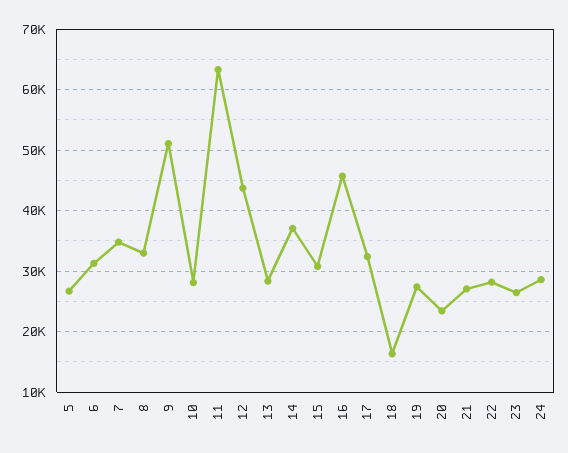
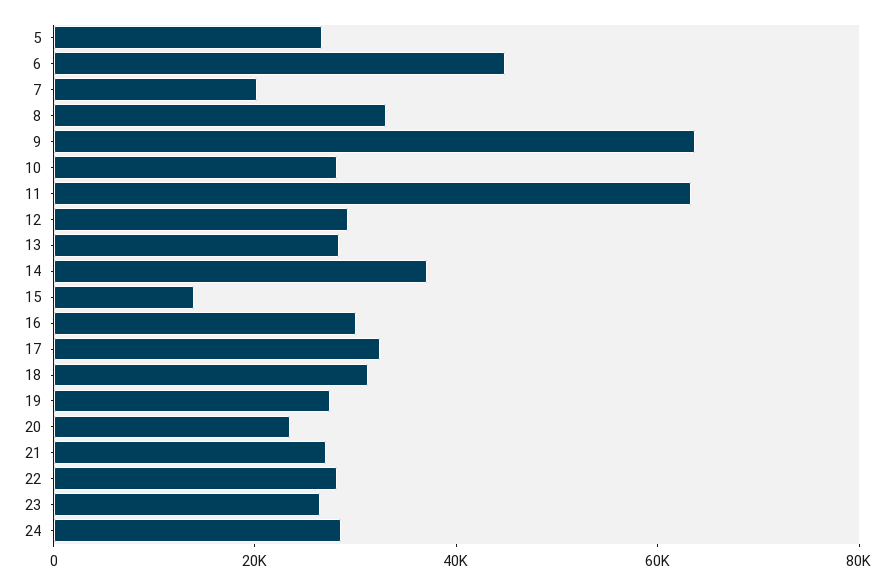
  {
    "5": 27000,
-   "6": 31000,
+   "6": 45000,
-   "7": 35000,
+   "7": 20000,
    "8": 33000,
-   "9": 51000,
+   "9": 65000,
    "10": 28000,
    "11": 63000,
-   "12": 44000,
+   "12": 30000,
    "13": 28000,
    "14": 37000,
-   "15": 31000,
+   "15": 15000,
-   "16": 46000,
+   "16": 30000,
    "17": 32000,
-   "18": 16000,
+   "18": 30000,
    "19": 27000,
    "20": 23000,
    "21": 27000,
    "22": 28000,
    "23": 26000,
    "24": 29000
  }

